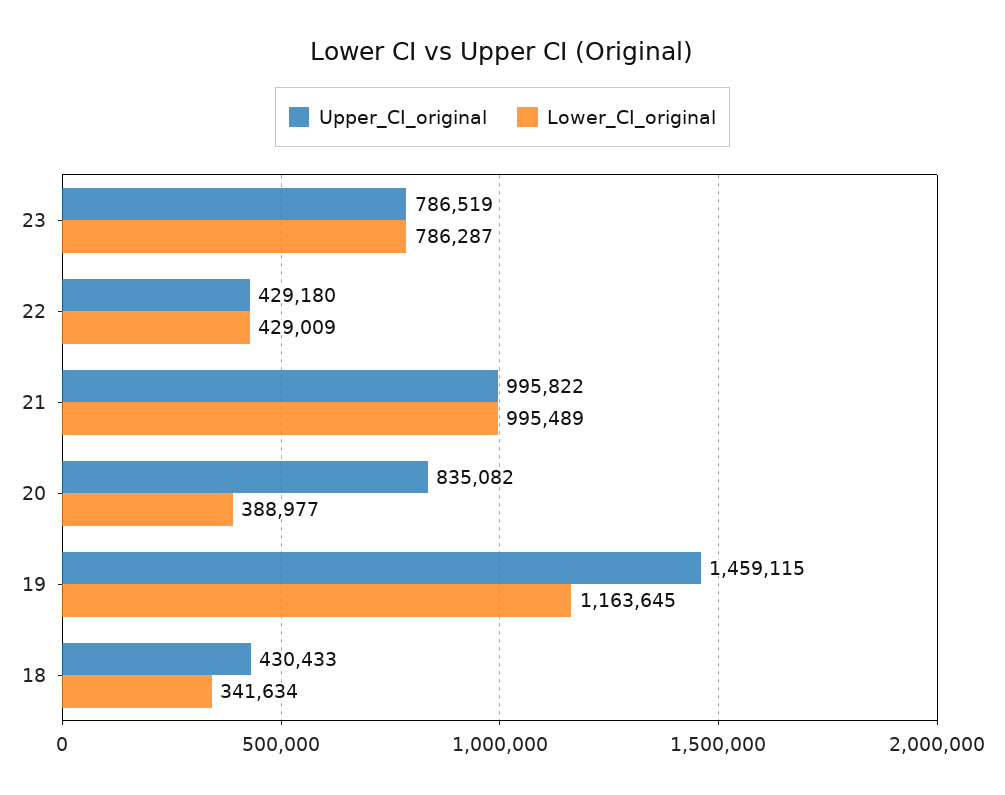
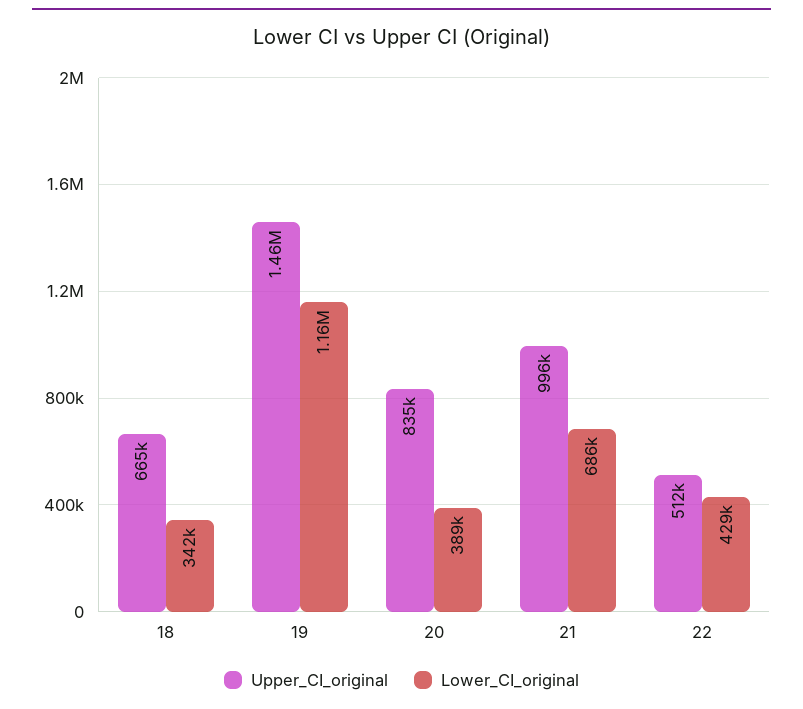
  {
    "Upper_CI_original": {
-     "23": 786519,
-     "22": 429180,
+     "22": 512000,
      "21": 995822,
      "20": 835082,
      "19": 1459115,
-     "18": 430433
+     "18": 665000
    },
    "Lower_CI_original": {
-     "23": 786287,
      "22": 429009,
-     "21": 995489,
+     "21": 686000,
      "20": 388977,
      "19": 1163645,
      "18": 341634
    }
  }

